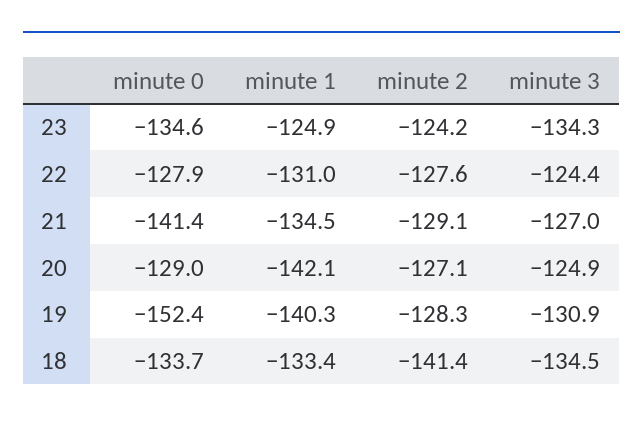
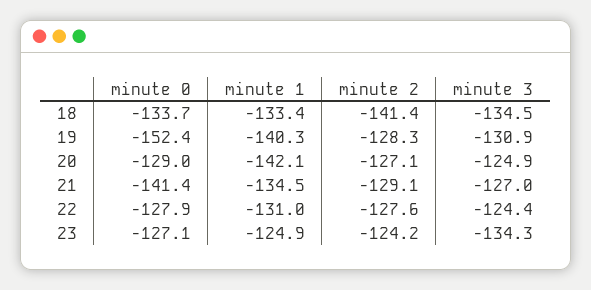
  {
    "minute 0": {
-     "23": -134.6,
+     "23": -127.1,
      "22": -127.9,
      "21": -141.4,
      "20": -129,
      "19": -152.4,
      "18": -133.7
    },
    "minute 1": {
      "23": -124.9,
      "22": -131,
      "21": -134.5,
      "20": -142.1,
      "19": -140.3,
      "18": -133.4
    },
    "minute 2": {
      "23": -124.2,
      "22": -127.6,
      "21": -129.1,
      "20": -127.1,
      "19": -128.3,
      "18": -141.4
    },
    "minute 3": {
      "23": -134.3,
      "22": -124.4,
      "21": -127,
      "20": -124.9,
      "19": -130.9,
      "18": -134.5
    }
  }

